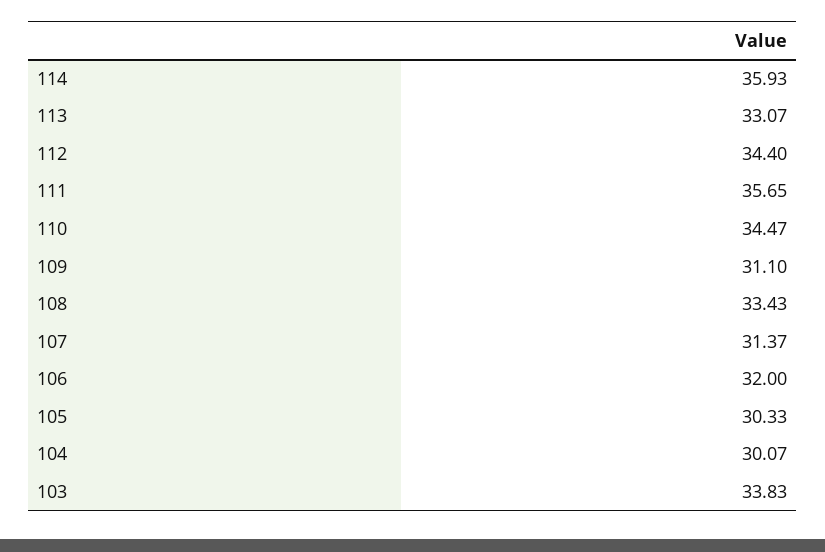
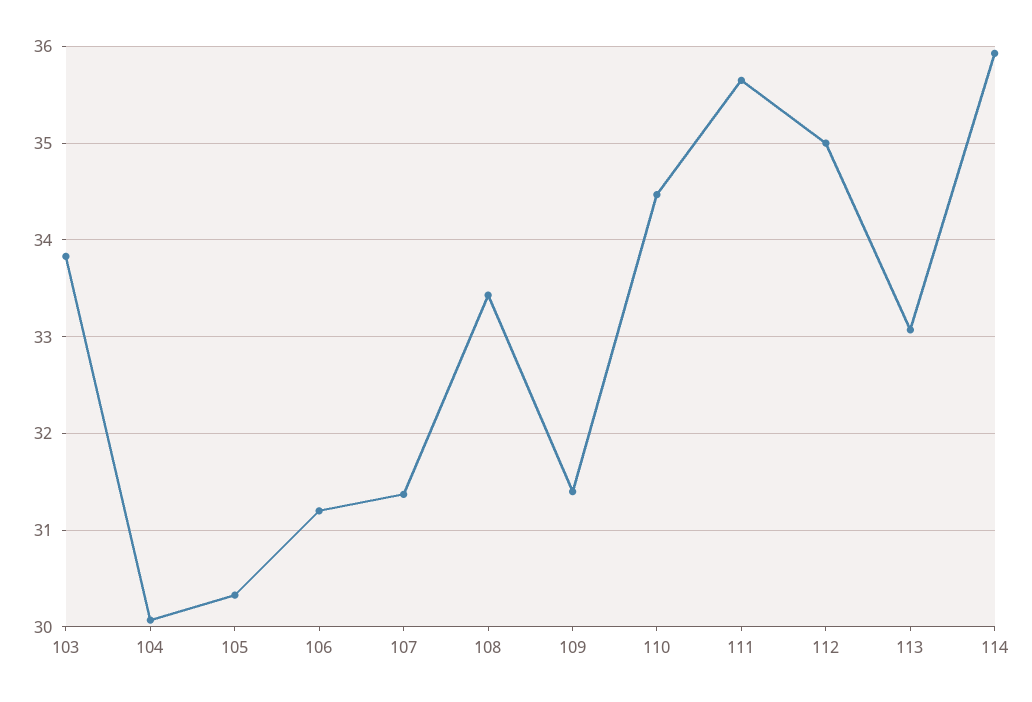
  {
    "114": 35.93,
    "113": 33.07,
-   "112": 34.4,
+   "112": 35,
    "111": 35.65,
    "110": 34.47,
-   "109": 31.1,
+   "109": 31.4,
    "108": 33.43,
    "107": 31.37,
-   "106": 32,
+   "106": 31.2,
    "105": 30.33,
    "104": 30.07,
    "103": 33.83
  }

